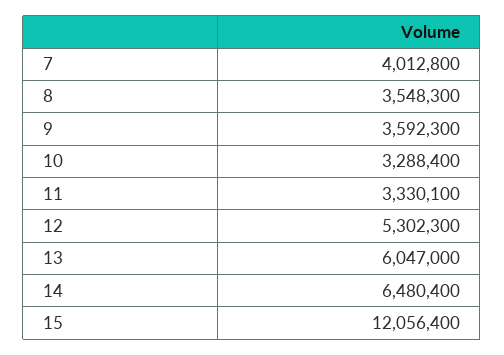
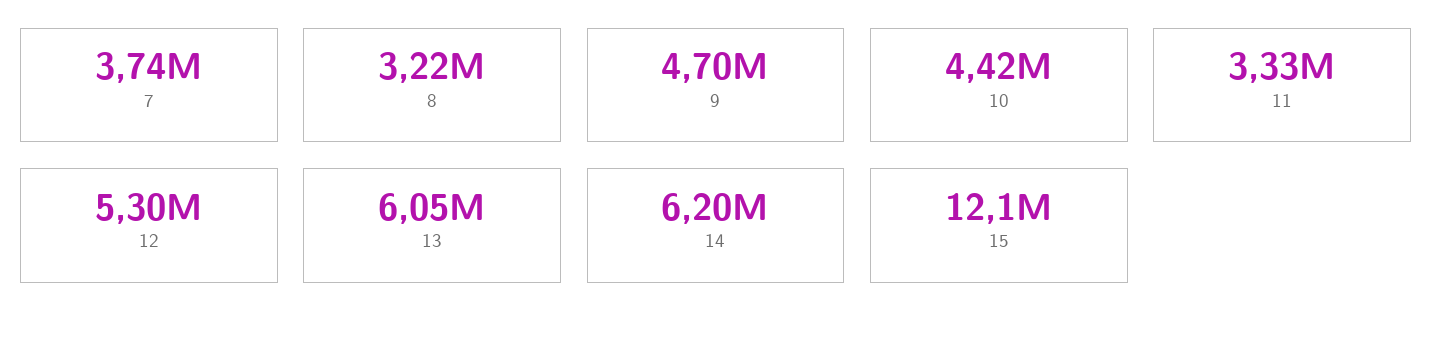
  {
-   "7": 4012800,
+   "7": 3740000,
-   "8": 3548300,
+   "8": 3220000,
-   "9": 3592300,
+   "9": 4700000,
-   "10": 3288400,
+   "10": 4420000,
    "11": 3330100,
    "12": 5302300,
    "13": 6047000,
-   "14": 6480400,
+   "14": 6200000,
    "15": 12056400
  }

